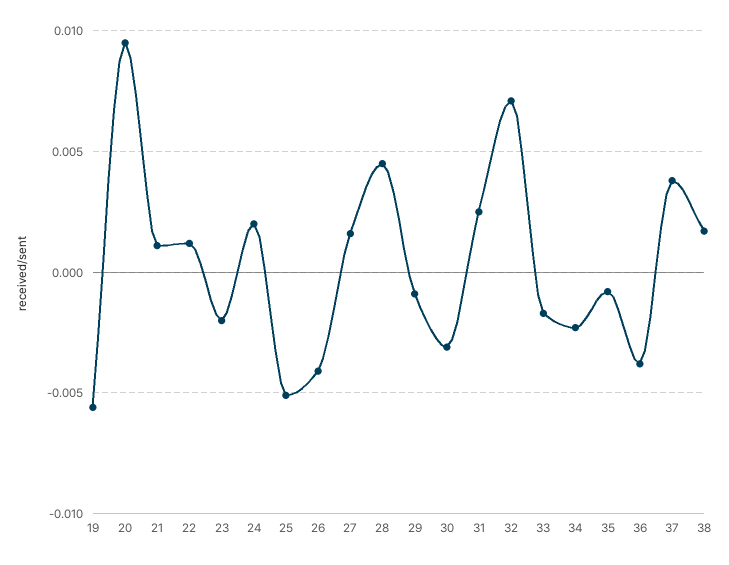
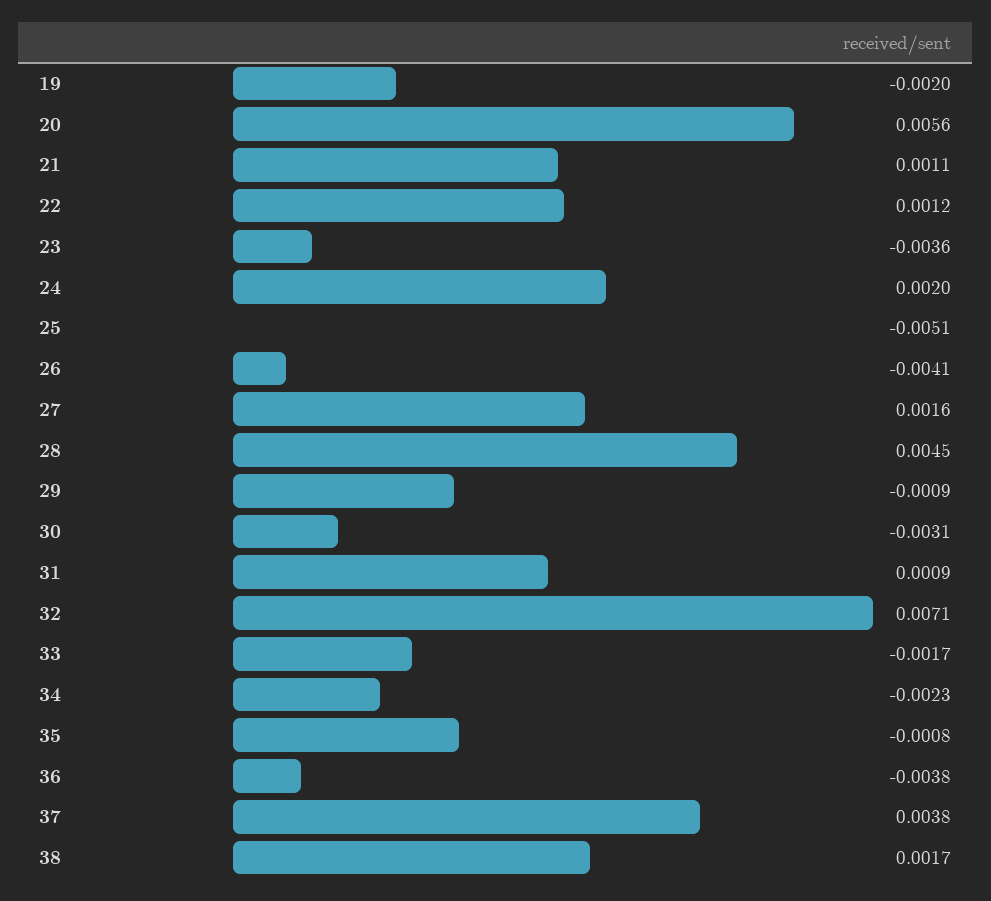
  {
-   "19": -0.0055,
+   "19": -0.002,
-   "20": 0.0095,
+   "20": 0.0056,
    "21": 0.0011,
    "22": 0.0012,
-   "23": -0.002,
+   "23": -0.0036,
    "24": 0.002,
    "25": -0.0051,
    "26": -0.0041,
    "27": 0.0016,
    "28": 0.0045,
    "29": -0.0009,
    "30": -0.0031,
-   "31": 0.0025,
+   "31": 0.0009,
    "32": 0.0071,
    "33": -0.0017,
    "34": -0.0023,
    "35": -0.0008,
    "36": -0.0038,
    "37": 0.0038,
    "38": 0.0017
  }

